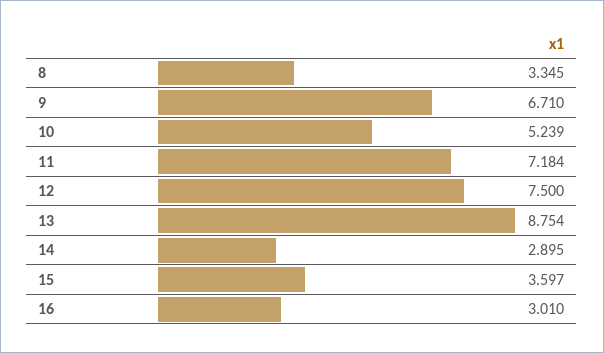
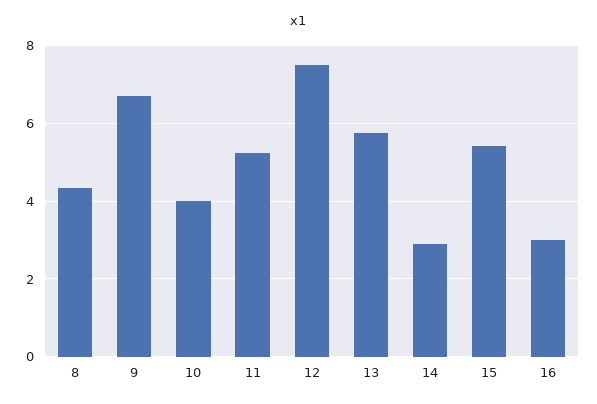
  {
-   "8": 3.345,
+   "8": 4.4,
    "9": 6.71,
-   "10": 5.239,
+   "10": 4,
-   "11": 7.184,
+   "11": 5.2,
    "12": 7.5,
-   "13": 8.754,
+   "13": 5.8,
    "14": 2.895,
-   "15": 3.597,
+   "15": 5.4,
    "16": 3.01
  }

